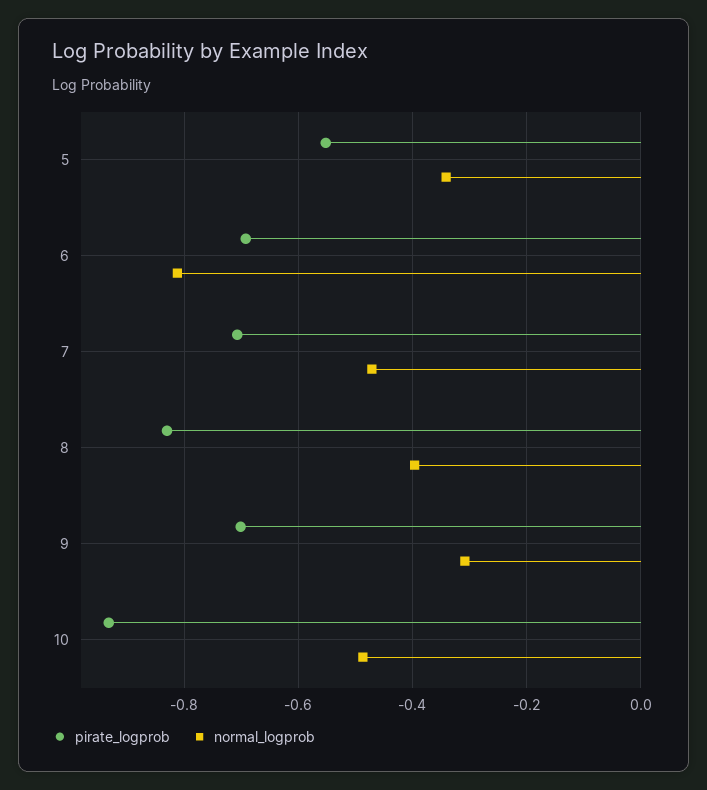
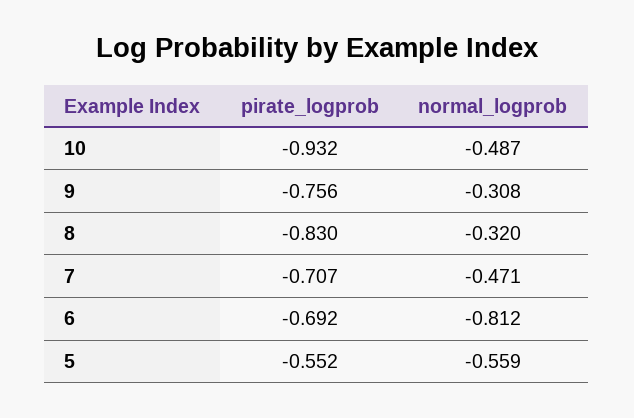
  {
    "pirate_logprob": {
      "5": -0.552,
      "6": -0.692,
      "7": -0.707,
      "8": -0.83,
-     "9": -0.7,
+     "9": -0.756,
      "10": -0.932
    },
    "normal_logprob": {
-     "5": -0.34,
+     "5": -0.559,
      "6": -0.812,
      "7": -0.471,
-     "8": -0.4,
+     "8": -0.32,
      "9": -0.308,
      "10": -0.487
    }
  }

